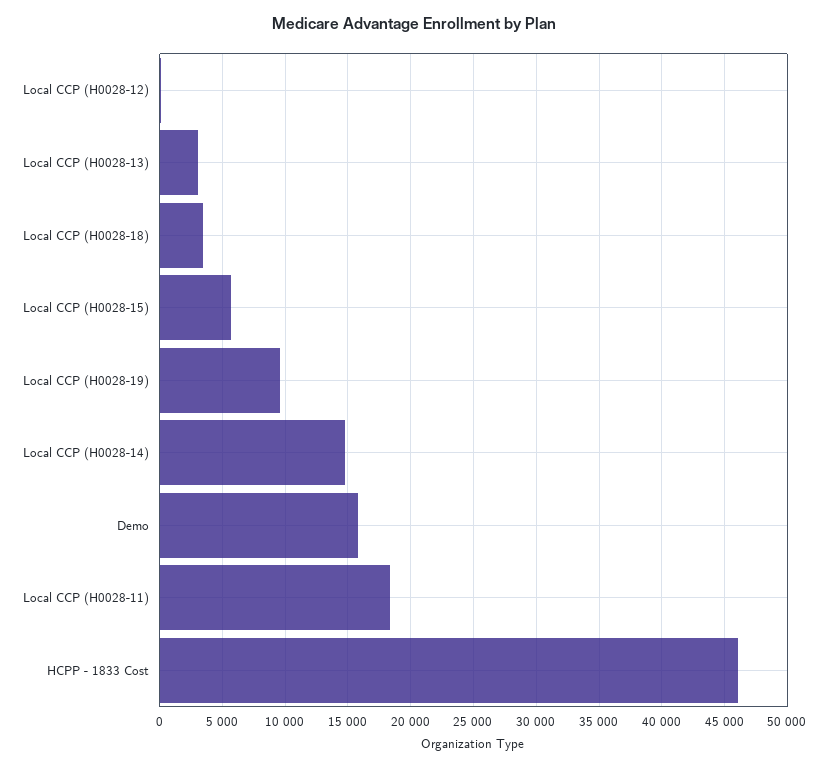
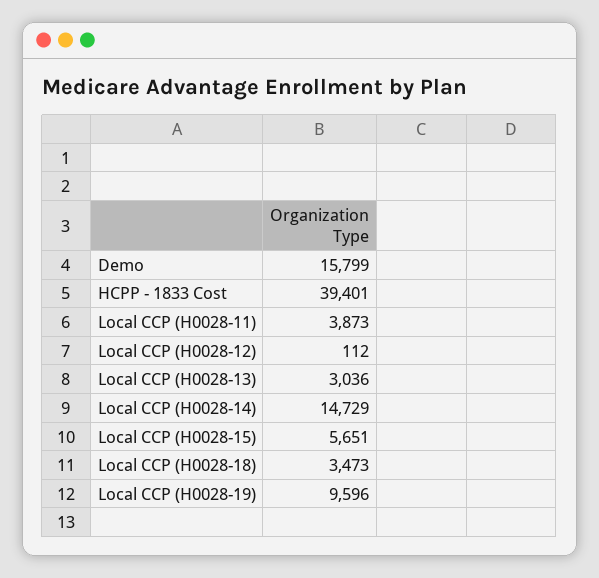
  {
    "Local CCP (H0028-12)": 112,
    "Local CCP (H0028-13)": 3036,
    "Local CCP (H0028-18)": 3473,
    "Local CCP (H0028-15)": 5651,
    "Local CCP (H0028-19)": 9596,
    "Local CCP (H0028-14)": 14729,
    "Demo": 15799,
-   "Local CCP (H0028-11)": 18500,
+   "Local CCP (H0028-11)": 3873,
-   "HCPP - 1833 Cost": 46000
+   "HCPP - 1833 Cost": 39401
  }

